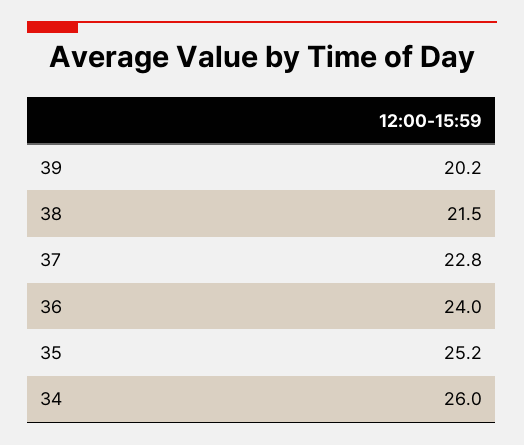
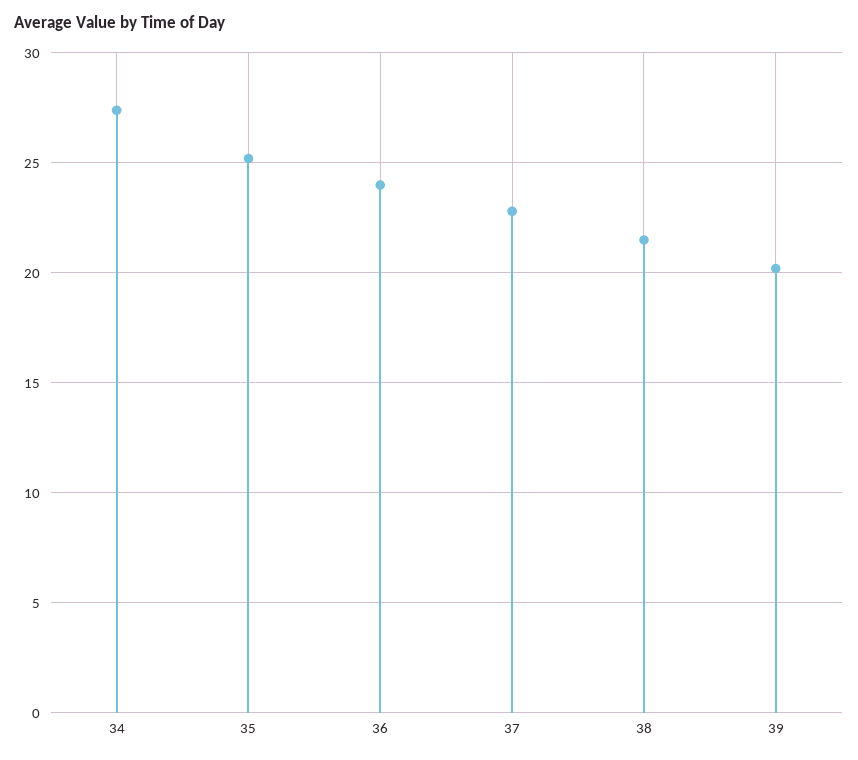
  {
    "39": 20.2,
    "38": 21.5,
    "37": 22.8,
    "36": 24,
    "35": 25.2,
-   "34": 26
+   "34": 27.5
  }

